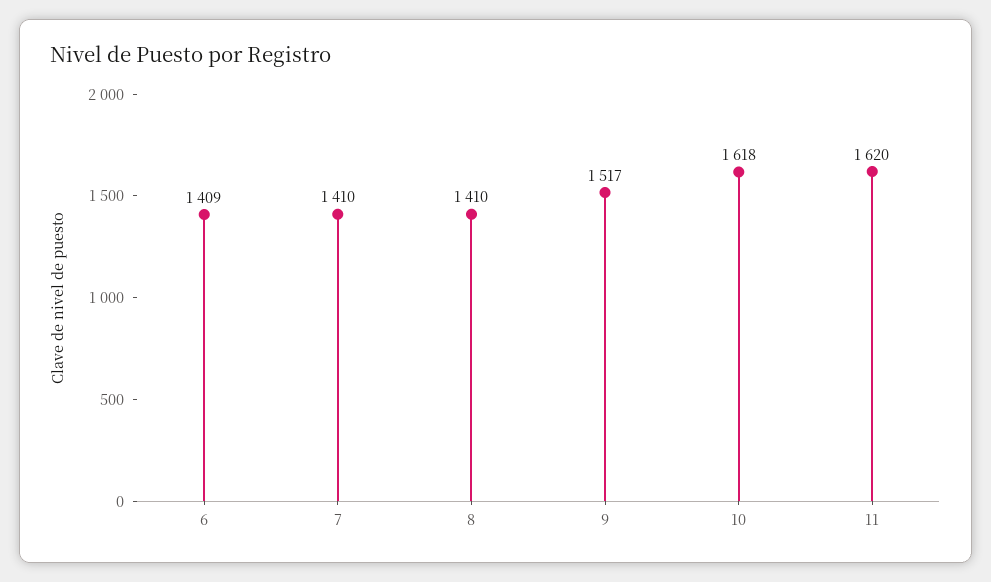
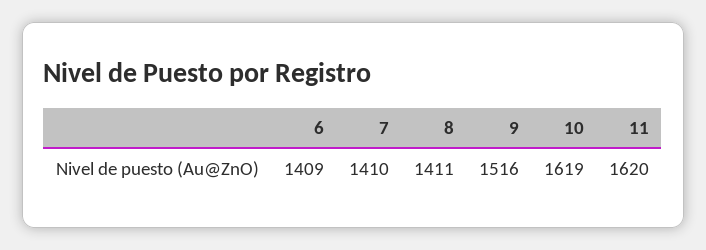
  {
    "6": 1409,
    "7": 1410,
-   "8": 1410,
+   "8": 1411,
-   "9": 1517,
+   "9": 1516,
-   "10": 1618,
+   "10": 1619,
    "11": 1620
  }

